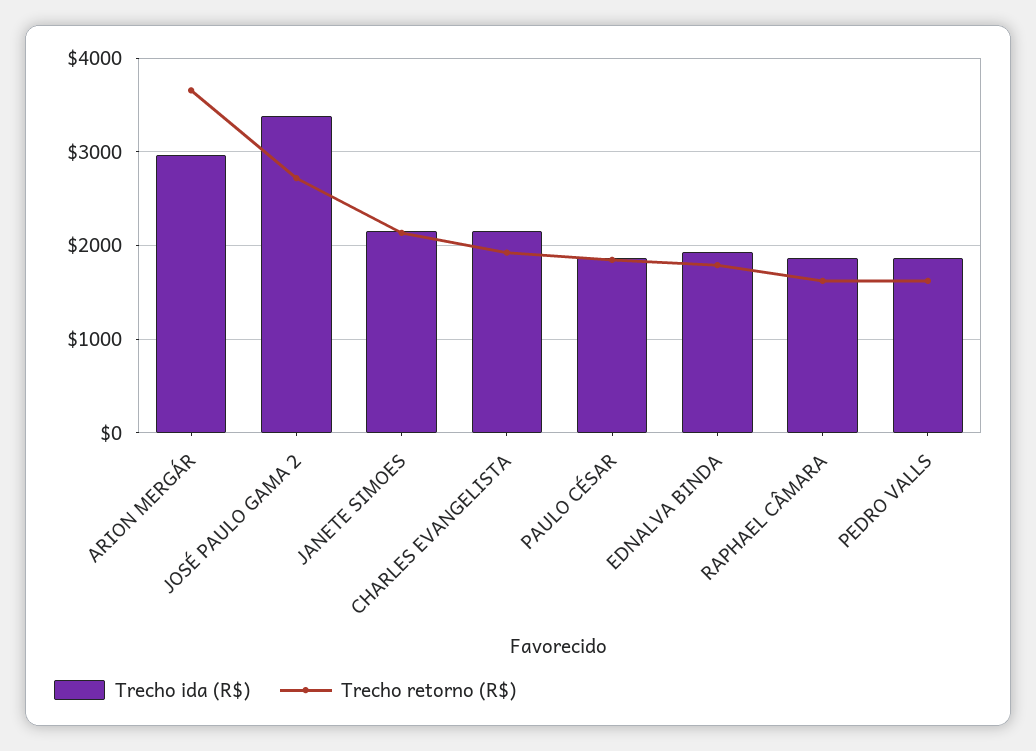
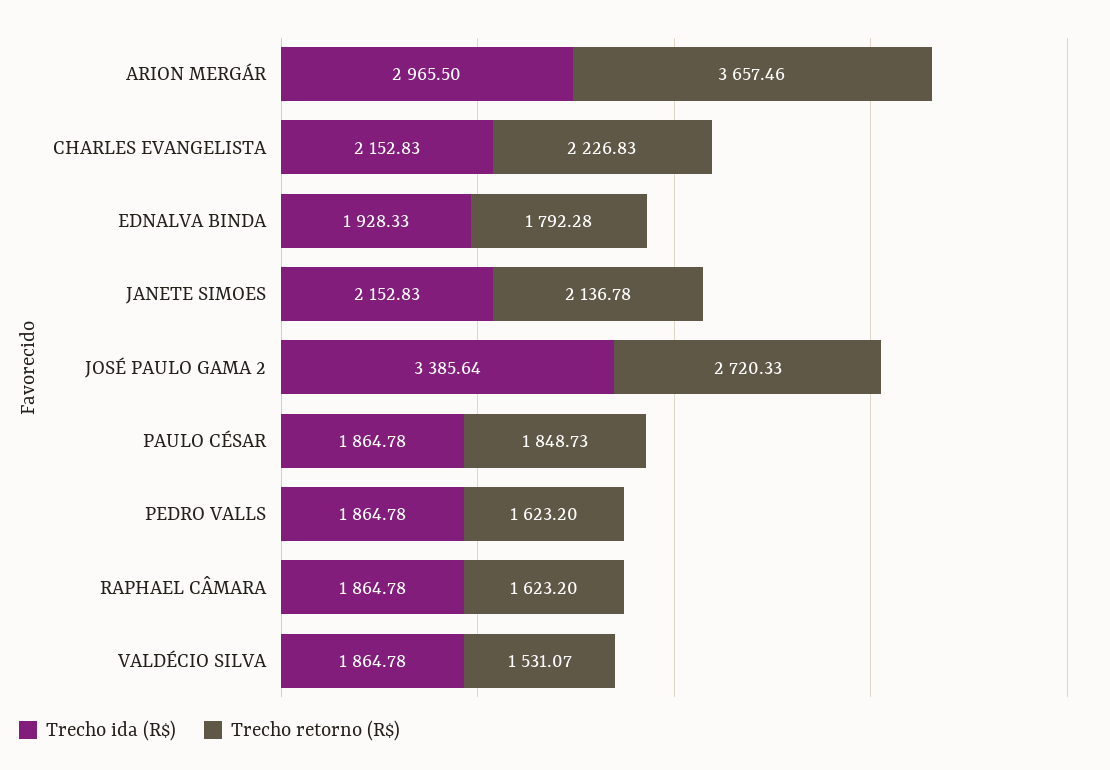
  {
    "Trecho ida (R$)": {
      "ARION MERGÁR": 2965.5,
      "JOSÉ PAULO GAMA 2": 3385.64,
      "JANETE SIMOES": 2152.83,
      "CHARLES EVANGELISTA": 2152.83,
      "PAULO CÉSAR": 1864.78,
      "EDNALVA BINDA": 1928.33,
      "RAPHAEL CÂMARA": 1864.78,
-     "PEDRO VALLS": 1864.78
+     "PEDRO VALLS": 1864.78,
+     "VALDÉCIO SILVA": 1864.78
    },
    "Trecho retorno (R$)": {
      "ARION MERGÁR": 3657.46,
      "JOSÉ PAULO GAMA 2": 2720.33,
      "JANETE SIMOES": 2136.78,
-     "CHARLES EVANGELISTA": 1900,
+     "CHARLES EVANGELISTA": 2226.83,
      "PAULO CÉSAR": 1848.73,
      "EDNALVA BINDA": 1792.28,
      "RAPHAEL CÂMARA": 1623.2,
-     "PEDRO VALLS": 1623.2
+     "PEDRO VALLS": 1623.2,
+     "VALDÉCIO SILVA": 1531.07
    }
  }

